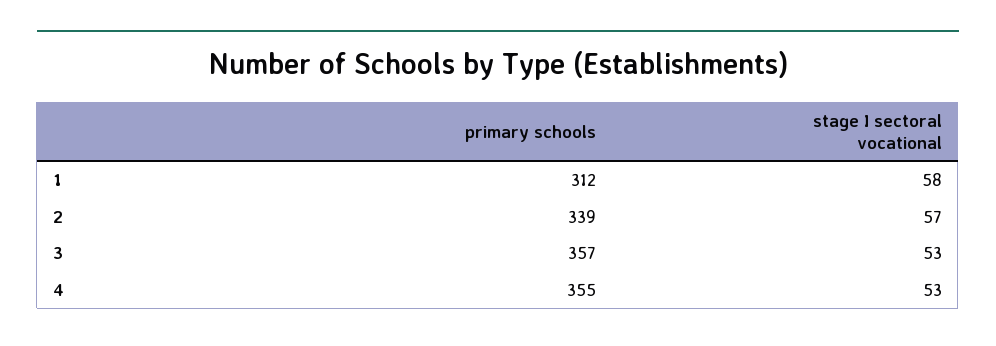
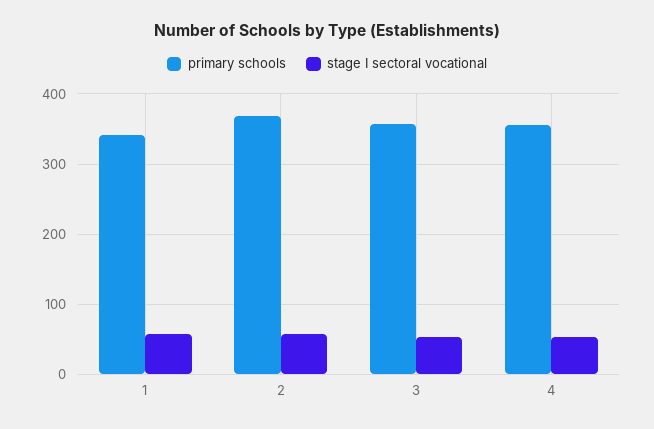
  {
    "primary schools": {
-     "1": 312,
+     "1": 340,
-     "2": 339,
+     "2": 370,
      "3": 357,
      "4": 355
    },
    "stage I sectoral vocational": {
      "1": 58,
      "2": 57,
      "3": 53,
      "4": 53
    }
  }

